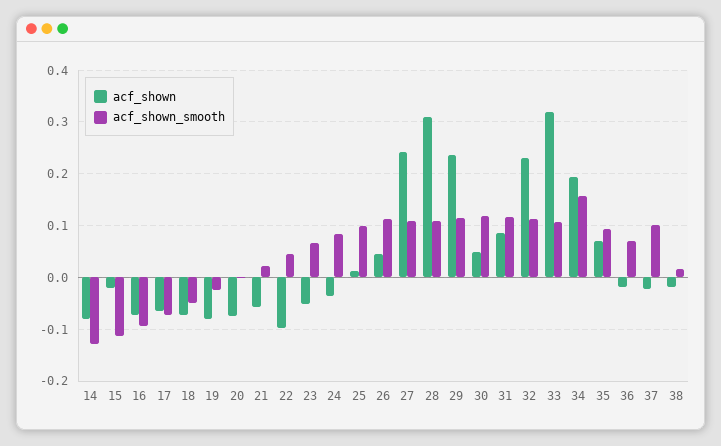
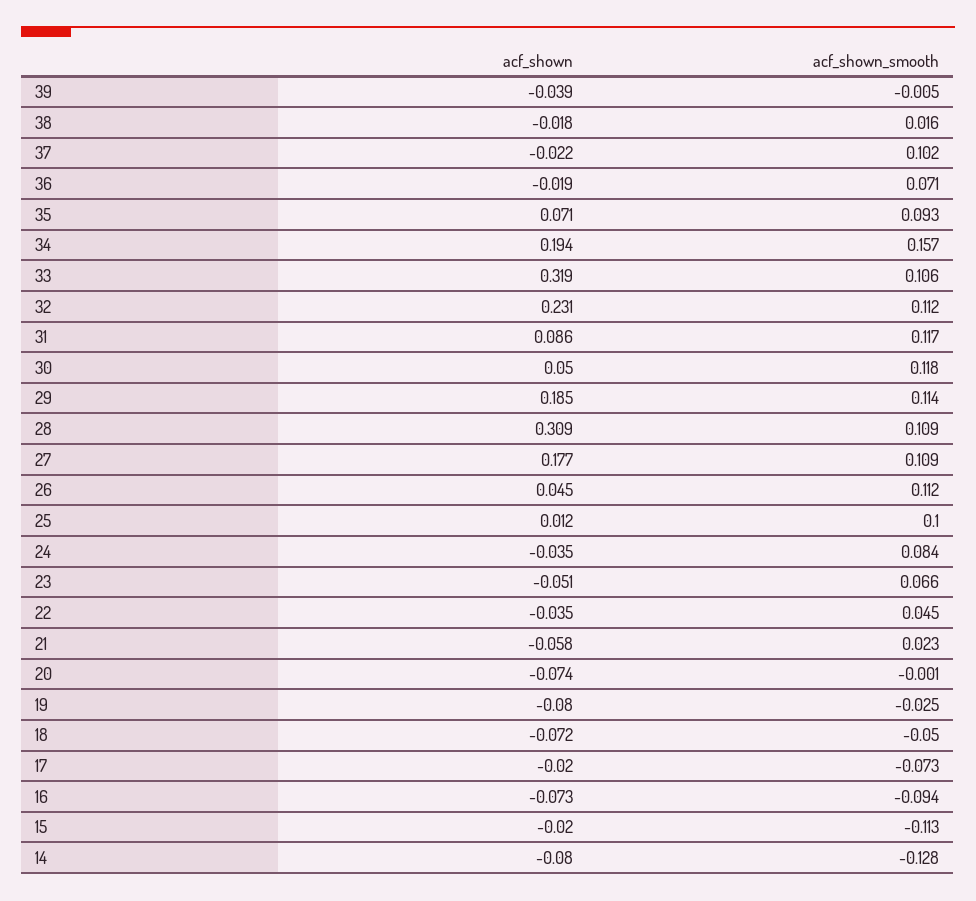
  {
    "acf_shown": {
      "14": -0.08,
      "15": -0.02,
      "16": -0.073,
-     "17": -0.06,
+     "17": -0.02,
      "18": -0.072,
      "19": -0.08,
      "20": -0.074,
      "21": -0.058,
-     "22": -0.1,
+     "22": -0.035,
      "23": -0.051,
      "24": -0.035,
      "25": 0.012,
      "26": 0.045,
-     "27": 0.24,
+     "27": 0.177,
      "28": 0.309,
-     "29": 0.24,
+     "29": 0.185,
      "30": 0.05,
      "31": 0.086,
      "32": 0.231,
      "33": 0.319,
      "34": 0.194,
      "35": 0.071,
      "36": -0.019,
      "37": -0.022,
-     "38": -0.018
+     "38": -0.018,
+     "39": -0.039
    },
    "acf_shown_smooth": {
      "14": -0.128,
      "15": -0.113,
      "16": -0.094,
      "17": -0.073,
      "18": -0.05,
      "19": -0.025,
      "20": -0.001,
      "21": 0.023,
      "22": 0.045,
      "23": 0.066,
      "24": 0.084,
      "25": 0.1,
      "26": 0.112,
      "27": 0.109,
      "28": 0.109,
      "29": 0.114,
      "30": 0.118,
      "31": 0.117,
      "32": 0.112,
      "33": 0.106,
      "34": 0.157,
      "35": 0.093,
      "36": 0.071,
      "37": 0.102,
-     "38": 0.016
+     "38": 0.016,
+     "39": -0.005
    }
  }

